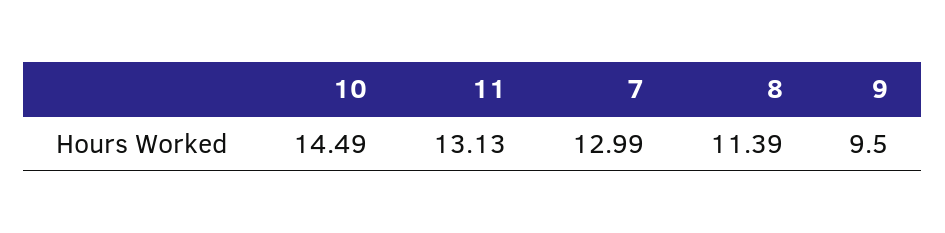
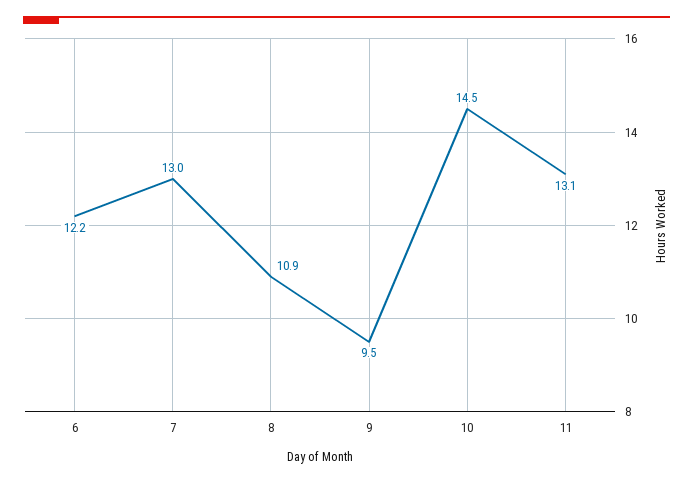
  {
    "10": 14.49,
    "11": 13.13,
    "7": 12.99,
-   "8": 11.39,
+   "8": 10.9,
-   "9": 9.5
+   "9": 9.5,
+   "6": 12.2
  }

